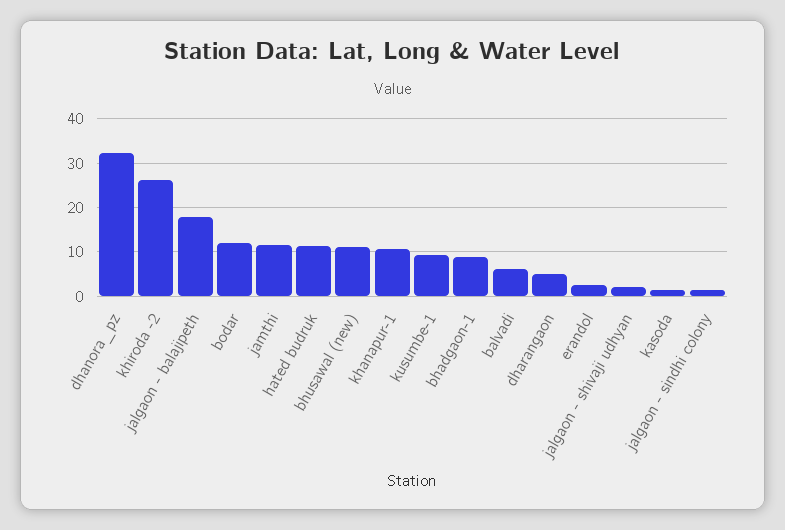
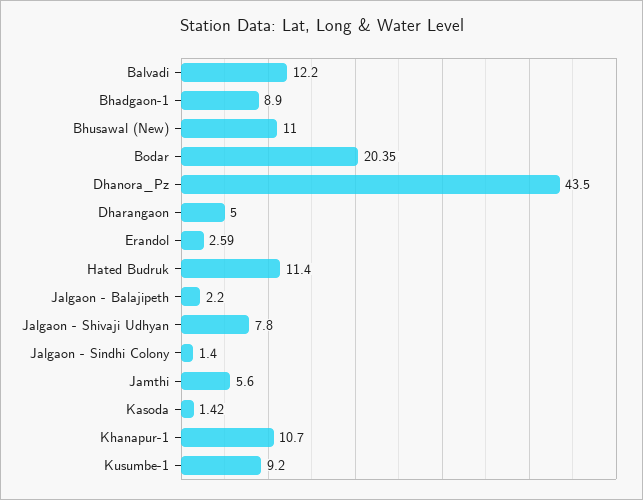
  {
-   "dhanora_pz": 32,
+   "dhanora_pz": 43.5,
-   "khiroda -2": 26,
-   "jalgaon - balajipeth": 18,
+   "jalgaon - balajipeth": 2.2,
-   "bodar": 12,
+   "bodar": 20.35,
-   "jamthi": 12,
+   "jamthi": 5.6,
    "hated budruk": 11.4,
    "bhusawal (new)": 11,
    "khanapur-1": 10.7,
    "kusumbe-1": 9.2,
    "bhadgaon-1": 8.9,
-   "balvadi": 6,
+   "balvadi": 12.2,
    "dharangaon": 5,
    "erandol": 2.59,
-   "jalgaon - shivaji udhyan": 2,
+   "jalgaon - shivaji udhyan": 7.8,
    "kasoda": 1.42,
    "jalgaon - sindhi colony": 1.4
  }

